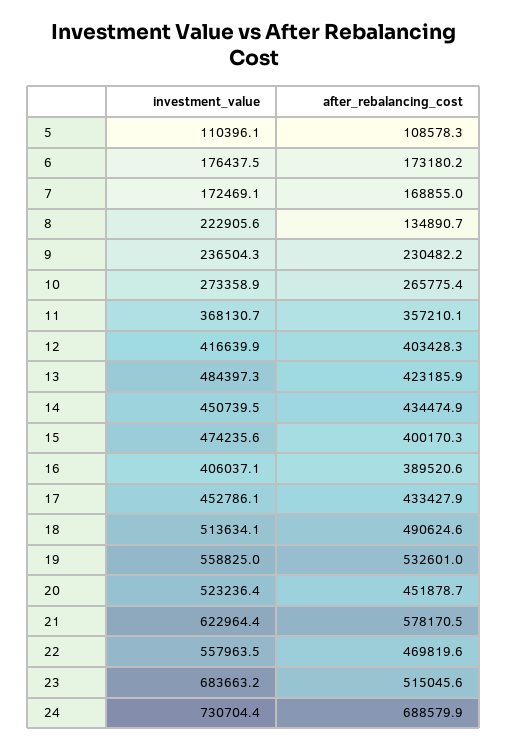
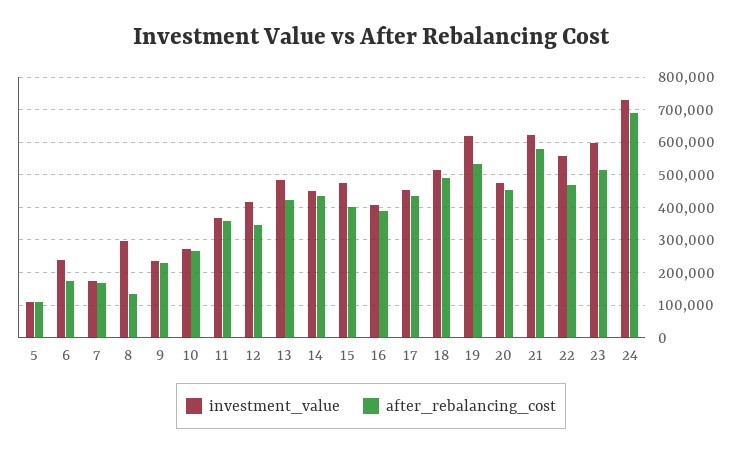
  {
    "investment_value": {
      "5": 110396.1,
-     "6": 176437.5,
+     "6": 240000,
      "7": 172469.1,
-     "8": 222905.6,
+     "8": 300000,
      "9": 236504.3,
      "10": 273358.9,
      "11": 368130.7,
      "12": 416639.9,
      "13": 484397.3,
      "14": 450739.5,
      "15": 474235.6,
      "16": 406037.1,
      "17": 452786.1,
      "18": 513634.1,
-     "19": 558825,
+     "19": 620000,
-     "20": 523236.4,
+     "20": 480000,
      "21": 622964.4,
      "22": 557963.5,
-     "23": 683663.2,
+     "23": 600000,
      "24": 730704.4
    },
    "after_rebalancing_cost": {
      "5": 108578.3,
      "6": 173180.2,
      "7": 168855,
      "8": 134890.7,
      "9": 230482.2,
      "10": 265775.4,
      "11": 357210.1,
-     "12": 403428.3,
+     "12": 340000,
      "13": 423185.9,
      "14": 434474.9,
      "15": 400170.3,
      "16": 389520.6,
      "17": 433427.9,
      "18": 490624.6,
      "19": 532601,
      "20": 451878.7,
      "21": 578170.5,
      "22": 469819.6,
      "23": 515045.6,
      "24": 688579.9
    }
  }

